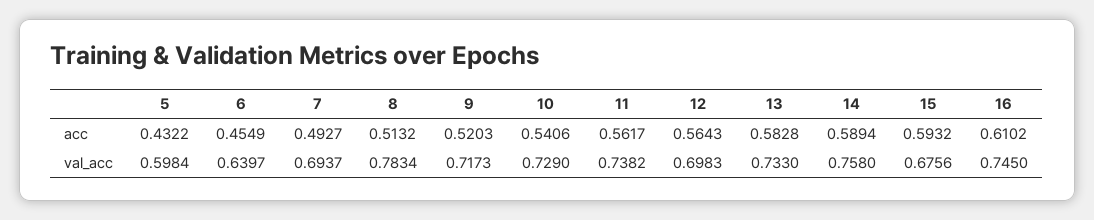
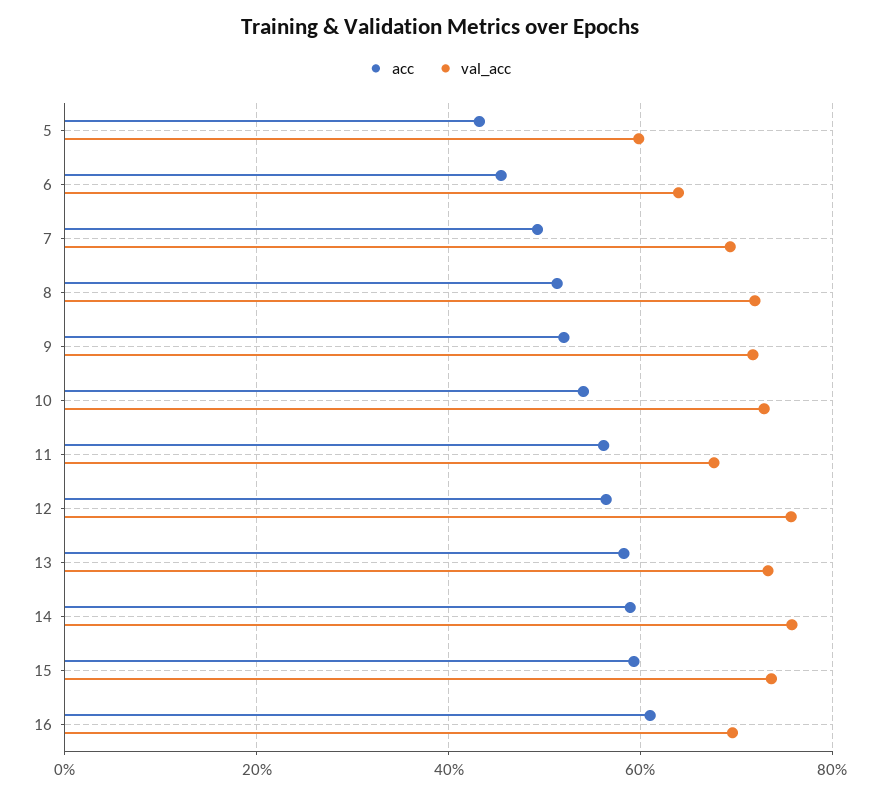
  {
    "acc": {
      "5": 0.4322,
      "6": 0.4549,
      "7": 0.4927,
      "8": 0.5132,
      "9": 0.5203,
      "10": 0.5406,
      "11": 0.5617,
      "12": 0.5643,
      "13": 0.5828,
      "14": 0.5894,
      "15": 0.5932,
      "16": 0.6102
    },
    "val_acc": {
      "5": 0.5984,
      "6": 0.6397,
      "7": 0.6937,
-     "8": 0.7834,
+     "8": 0.72,
      "9": 0.7173,
      "10": 0.729,
-     "11": 0.7382,
+     "11": 0.68,
-     "12": 0.6983,
+     "12": 0.76,
      "13": 0.733,
      "14": 0.758,
-     "15": 0.6756,
+     "15": 0.74,
-     "16": 0.745
+     "16": 0.7
    }
  }

